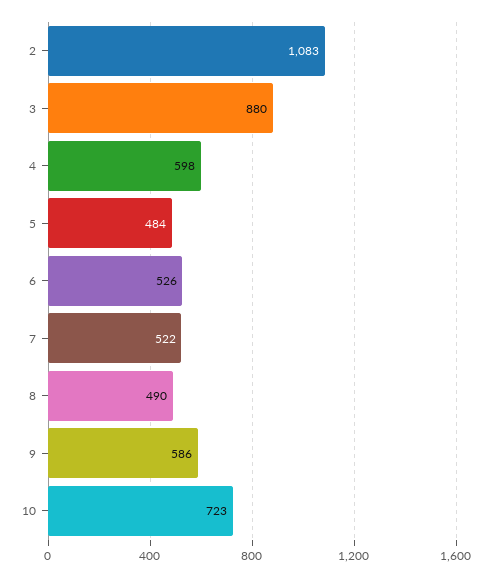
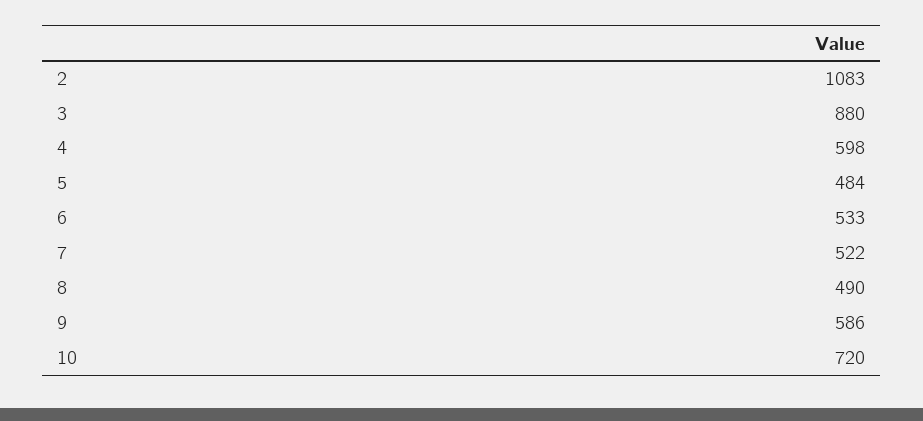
  {
    "2": 1083,
    "3": 880,
    "4": 598,
    "5": 484,
-   "6": 526,
+   "6": 533,
    "7": 522,
    "8": 490,
    "9": 586,
-   "10": 723
+   "10": 720
  }

